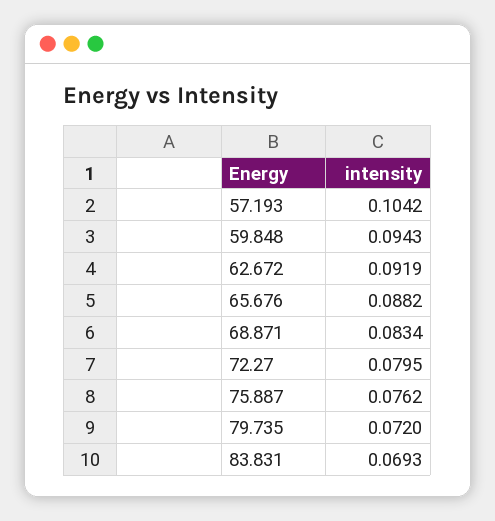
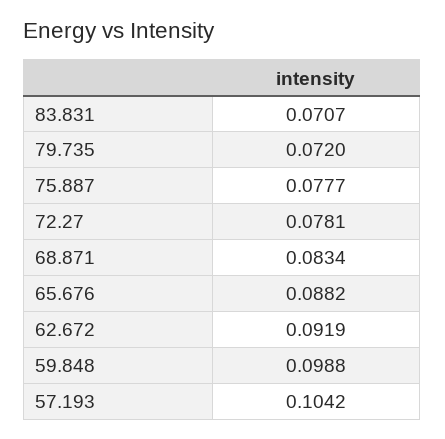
  {
    "57.193": 0.1042,
-   "59.848": 0.0943,
+   "59.848": 0.0988,
    "62.672": 0.0919,
    "65.676": 0.0882,
    "68.871": 0.0834,
-   "72.27": 0.0795,
+   "72.27": 0.0781,
-   "75.887": 0.0762,
+   "75.887": 0.0777,
    "79.735": 0.072,
-   "83.831": 0.0693
+   "83.831": 0.0707
  }

